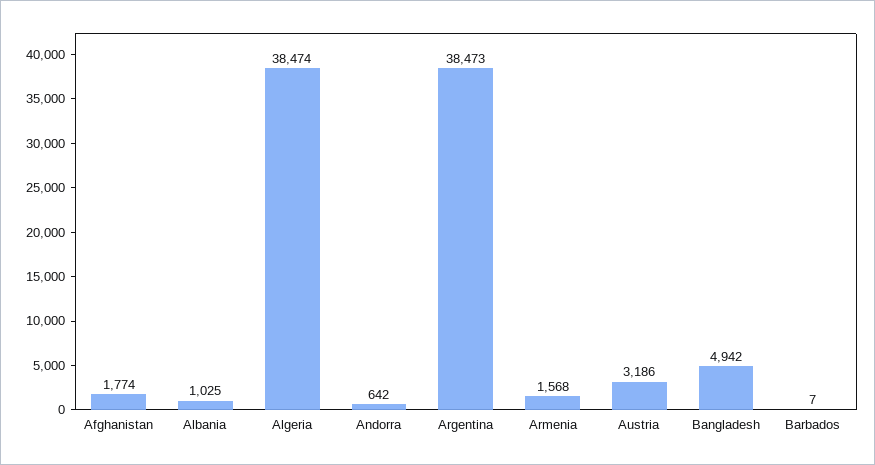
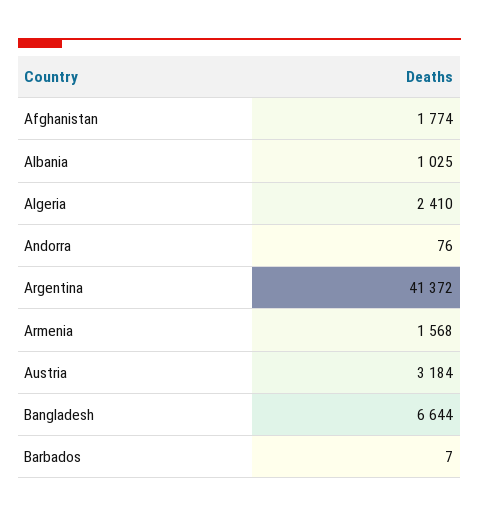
  {
    "Afghanistan": 1774,
    "Albania": 1025,
-   "Algeria": 38474,
+   "Algeria": 2410,
-   "Andorra": 642,
+   "Andorra": 76,
-   "Argentina": 38473,
+   "Argentina": 41372,
    "Armenia": 1568,
-   "Austria": 3186,
+   "Austria": 3184,
-   "Bangladesh": 4942,
+   "Bangladesh": 6644,
    "Barbados": 7
  }

